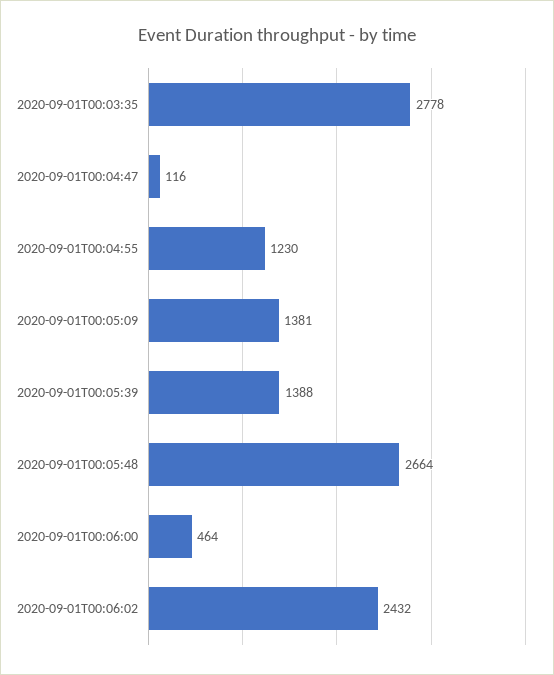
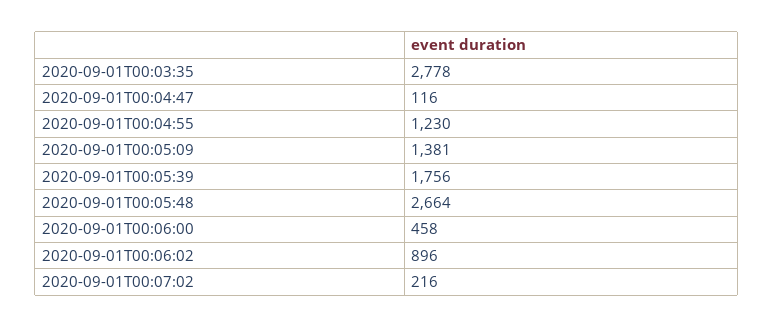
  {
    "2020-09-01T00:03:35": 2778,
    "2020-09-01T00:04:47": 116,
    "2020-09-01T00:04:55": 1230,
    "2020-09-01T00:05:09": 1381,
-   "2020-09-01T00:05:39": 1388,
+   "2020-09-01T00:05:39": 1756,
    "2020-09-01T00:05:48": 2664,
-   "2020-09-01T00:06:00": 464,
+   "2020-09-01T00:06:00": 458,
-   "2020-09-01T00:06:02": 2432
+   "2020-09-01T00:06:02": 896,
+   "2020-09-01T00:07:02": 216
  }

